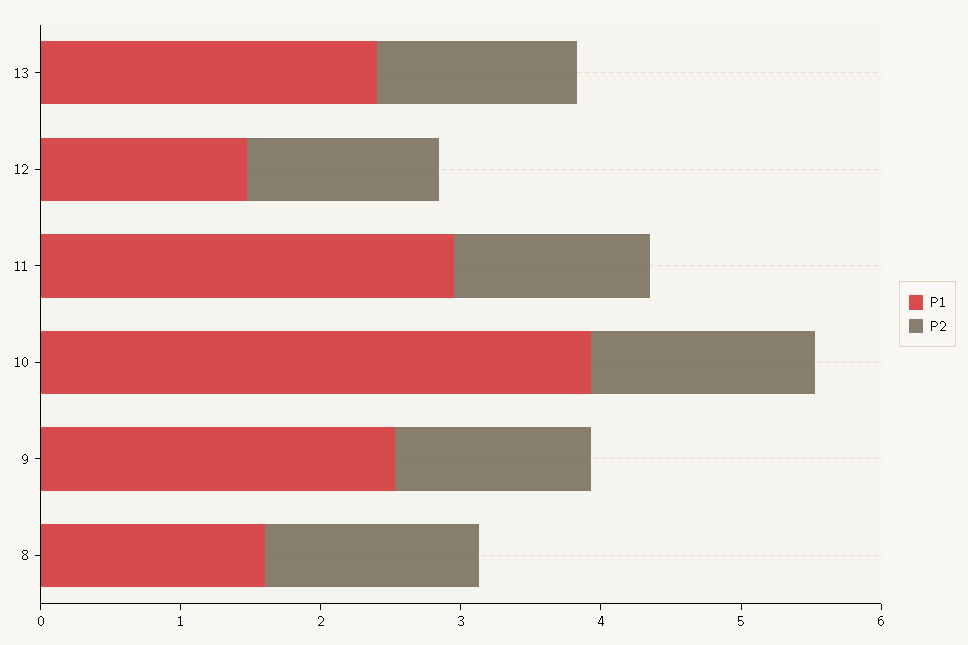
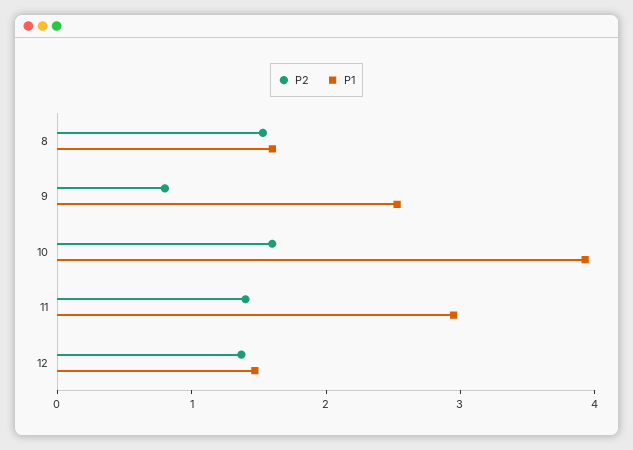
  {
    "P1": {
-     "13": 2.4,
      "12": 1.4,
      "11": 3,
      "10": 4,
      "9": 2.6,
      "8": 1.6
    },
    "P2": {
-     "13": 1.4,
      "12": 1.4,
      "11": 1.4,
      "10": 1.6,
-     "9": 1.4,
+     "9": 0.8,
      "8": 1.6
    }
  }

